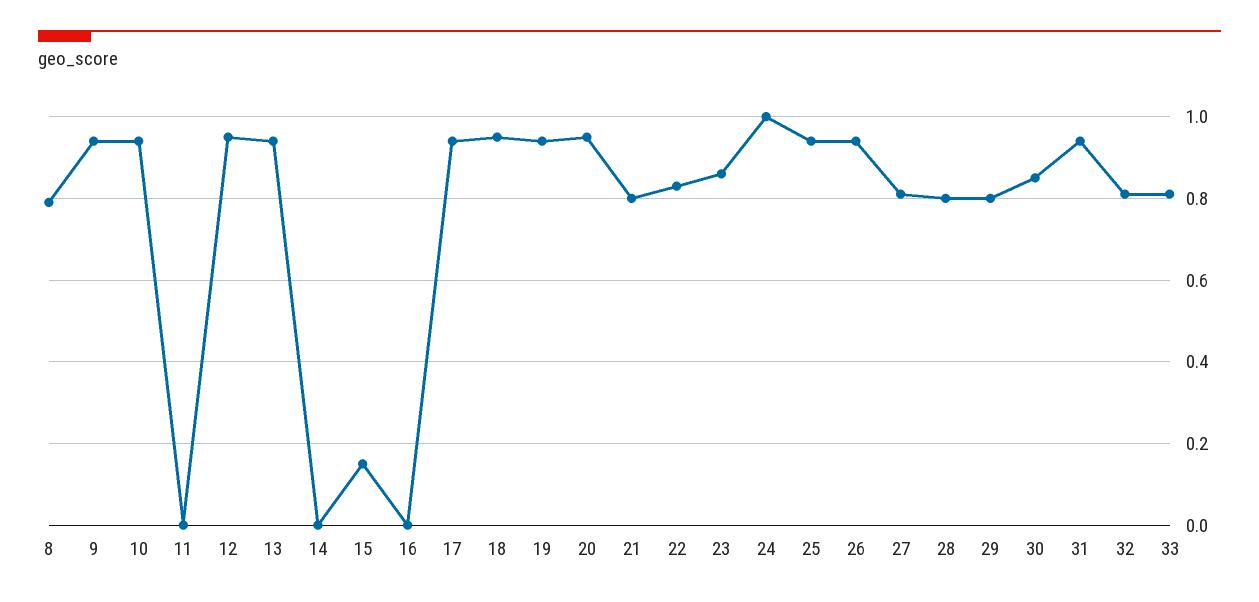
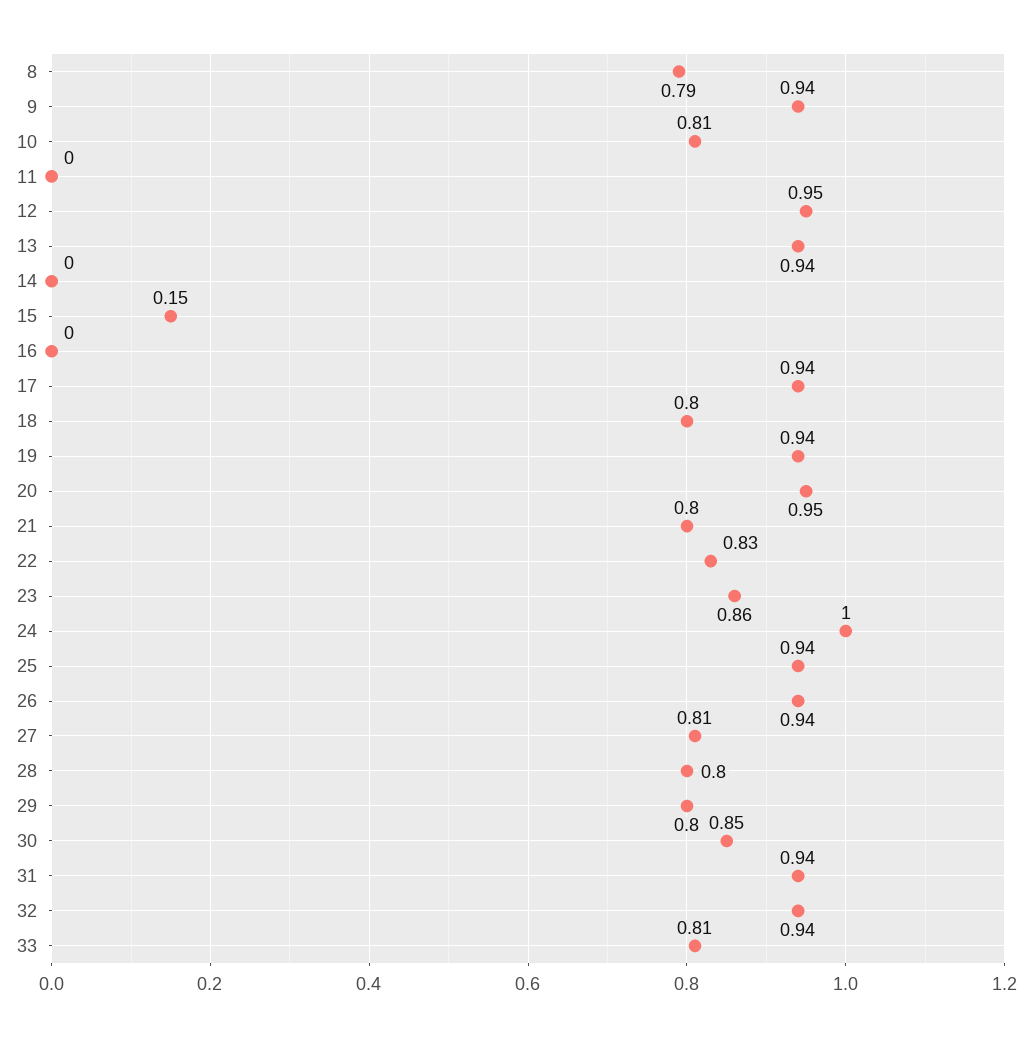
  {
    "8": 0.79,
    "9": 0.94,
-   "10": 0.95,
+   "10": 0.81,
    "11": 0,
    "12": 0.95,
    "13": 0.94,
    "14": 0,
    "15": 0.15,
    "16": 0,
    "17": 0.94,
-   "18": 0.95,
+   "18": 0.8,
    "19": 0.94,
    "20": 0.95,
    "21": 0.8,
    "22": 0.83,
    "23": 0.86,
    "24": 1,
    "25": 0.94,
    "26": 0.94,
    "27": 0.81,
    "28": 0.8,
    "29": 0.8,
    "30": 0.85,
    "31": 0.94,
-   "32": 0.8,
+   "32": 0.94,
    "33": 0.81
  }

